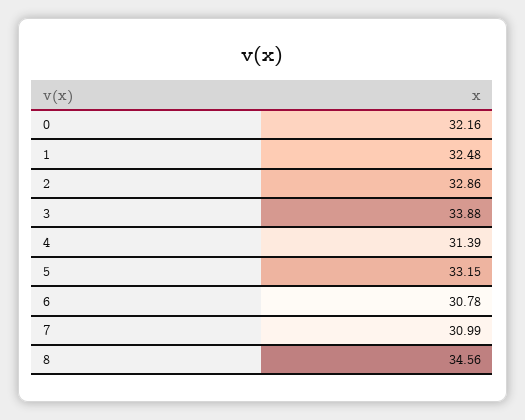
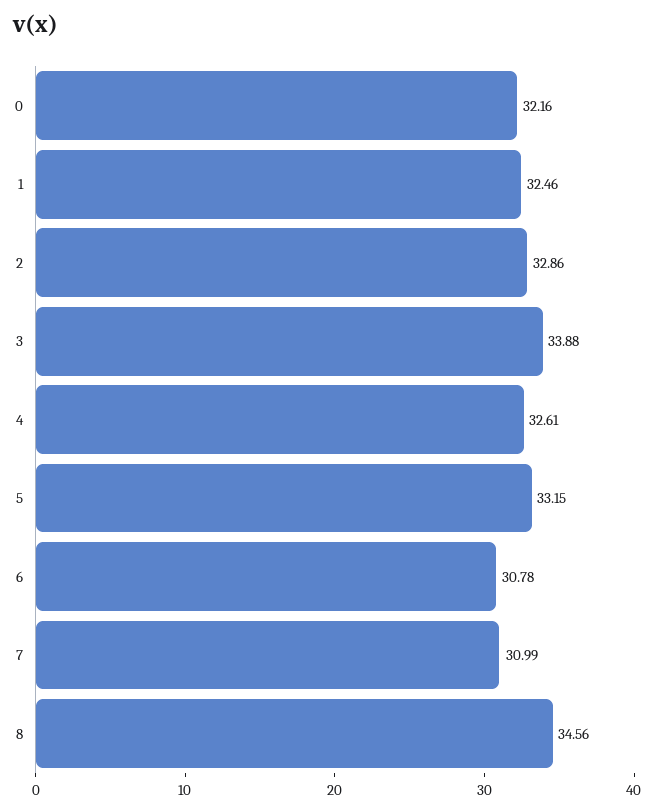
  {
    "0": 32.16,
-   "1": 32.48,
+   "1": 32.46,
    "2": 32.86,
    "3": 33.88,
-   "4": 31.39,
+   "4": 32.61,
    "5": 33.15,
    "6": 30.78,
    "7": 30.99,
    "8": 34.56
  }

